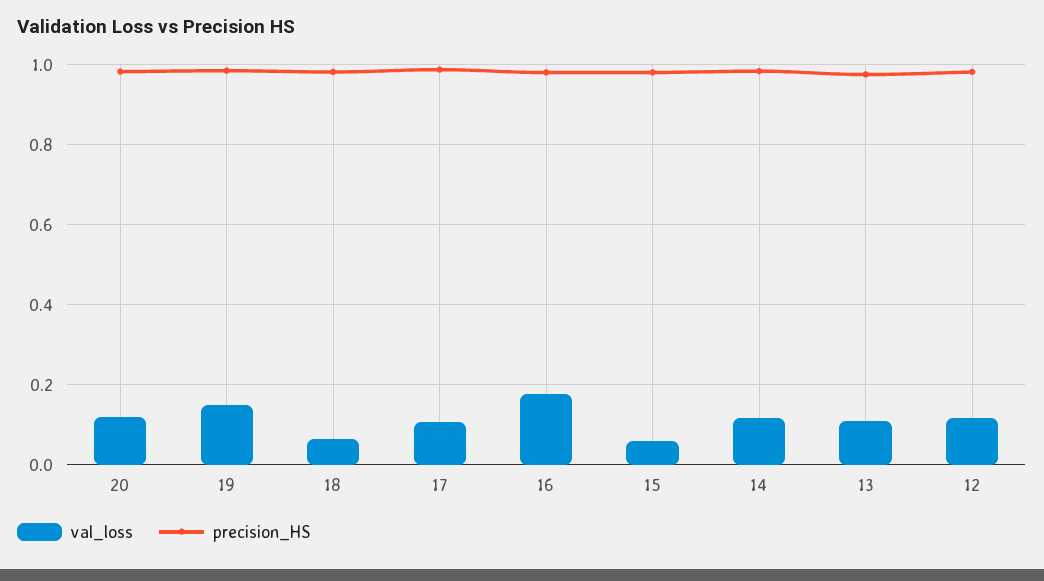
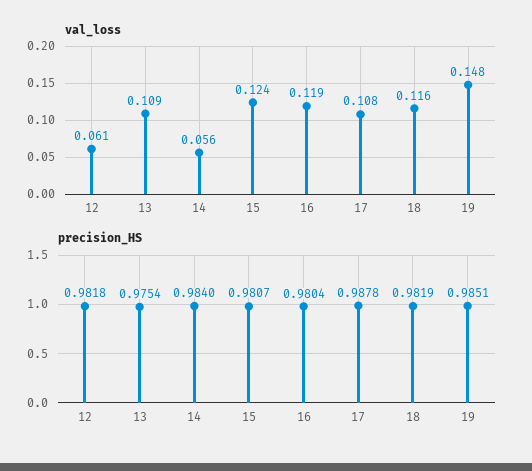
  {
    "val_loss": {
-     "20": 0.12,
      "19": 0.148,
-     "18": 0.06,
+     "18": 0.116,
      "17": 0.108,
-     "16": 0.18,
+     "16": 0.119,
-     "15": 0.06,
+     "15": 0.124,
-     "14": 0.12,
+     "14": 0.056,
      "13": 0.109,
-     "12": 0.12
+     "12": 0.061
    },
    "precision_HS": {
-     "20": 0.98,
      "19": 0.9851,
      "18": 0.9819,
      "17": 0.9878,
      "16": 0.9804,
      "15": 0.9807,
      "14": 0.984,
      "13": 0.9754,
      "12": 0.9818
    }
  }

